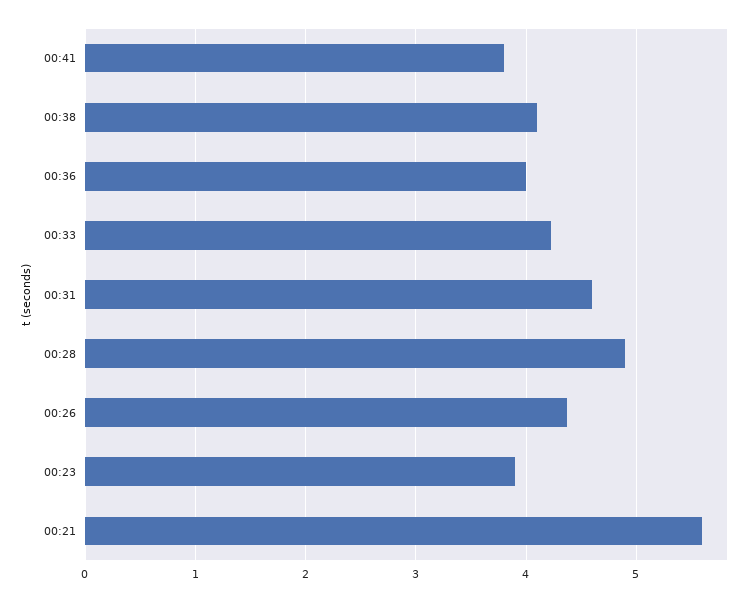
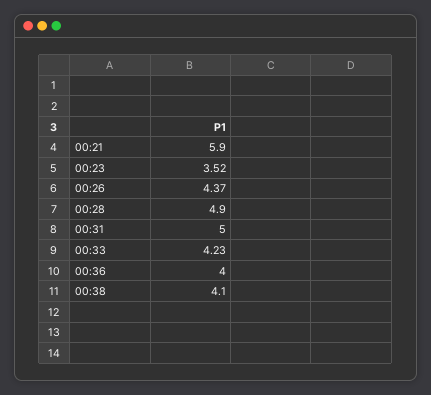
  {
-   "00:41": 3.8,
    "00:38": 4.1,
    "00:36": 4,
    "00:33": 4.23,
-   "00:31": 4.6,
+   "00:31": 5,
    "00:28": 4.9,
    "00:26": 4.37,
-   "00:23": 3.9,
+   "00:23": 3.52,
-   "00:21": 5.6
+   "00:21": 5.9
  }

